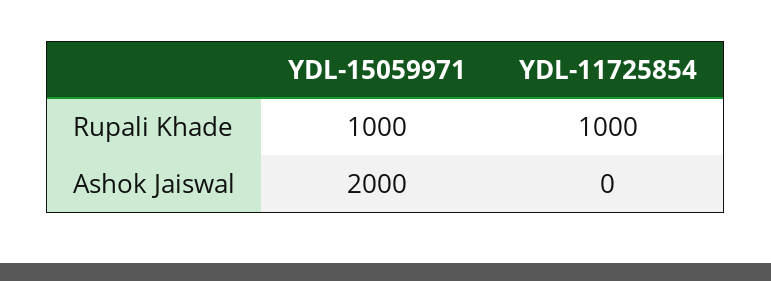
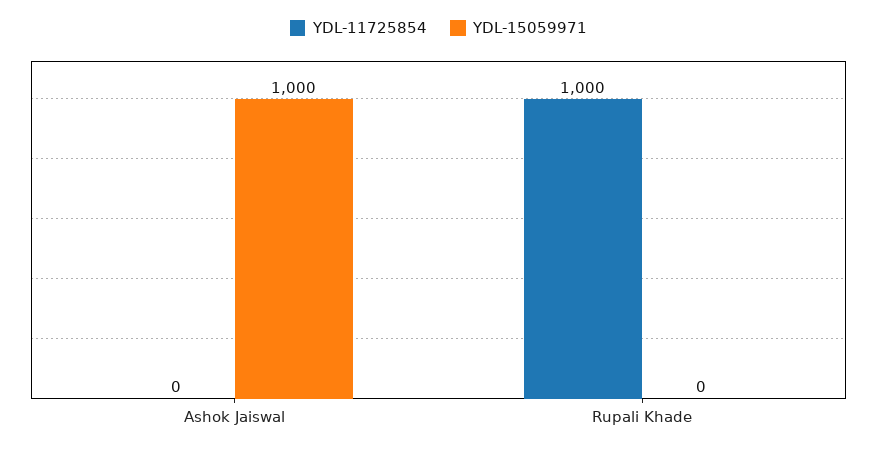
  {
    "YDL-15059971": {
-     "Rupali Khade": 1000,
+     "Rupali Khade": 0,
-     "Ashok Jaiswal": 2000
+     "Ashok Jaiswal": 1000
    },
    "YDL-11725854": {
      "Rupali Khade": 1000,
      "Ashok Jaiswal": 0
    }
  }

